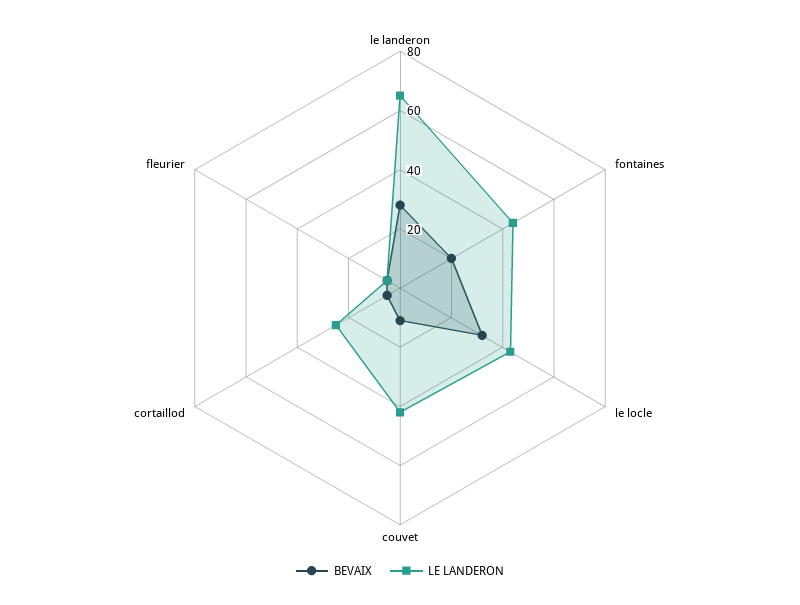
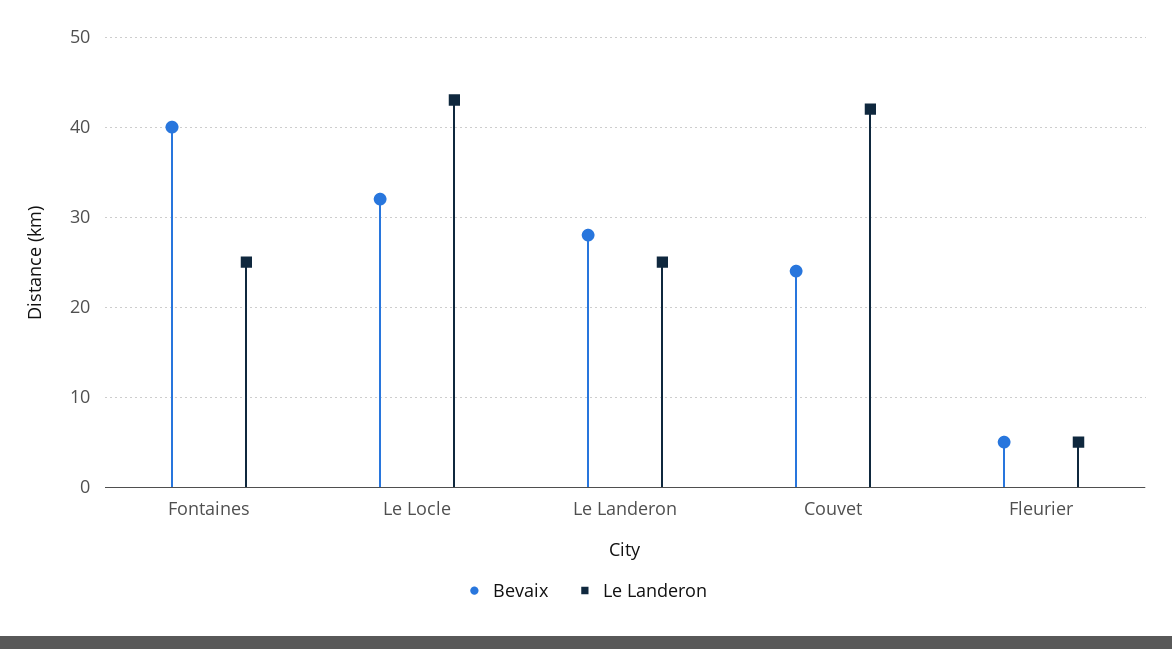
  {
    "BEVAIX": {
      "le landeron": 28,
-     "fontaines": 20,
+     "fontaines": 40,
      "le locle": 32,
-     "couvet": 10,
+     "couvet": 24,
-     "cortaillod": 5,
      "fleurier": 5
    },
    "LE LANDERON": {
-     "le landeron": 65,
+     "le landeron": 25,
-     "fontaines": 45,
+     "fontaines": 25,
      "le locle": 43,
      "couvet": 42,
-     "cortaillod": 25,
      "fleurier": 5
    }
  }

